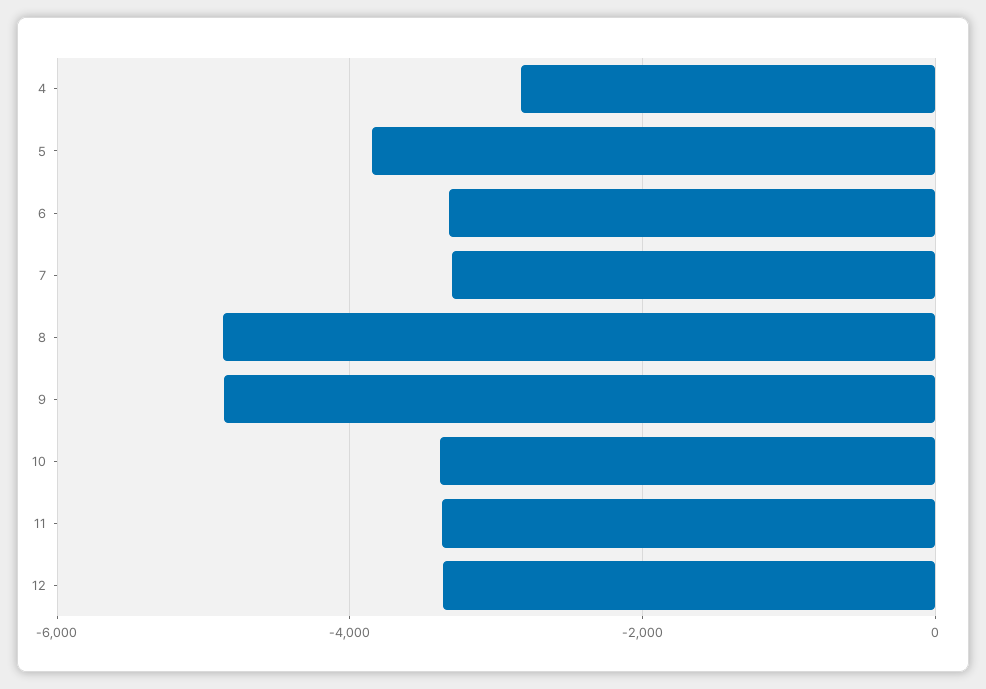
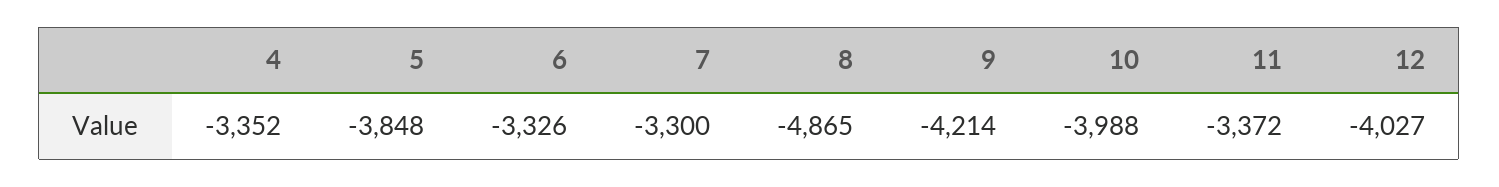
  {
-   "4": -2800,
+   "4": -3352,
    "5": -3848,
    "6": -3326,
    "7": -3300,
    "8": -4865,
-   "9": -4800,
+   "9": -4214,
-   "10": -3400,
+   "10": -3988,
    "11": -3372,
-   "12": -3400
+   "12": -4027
  }

